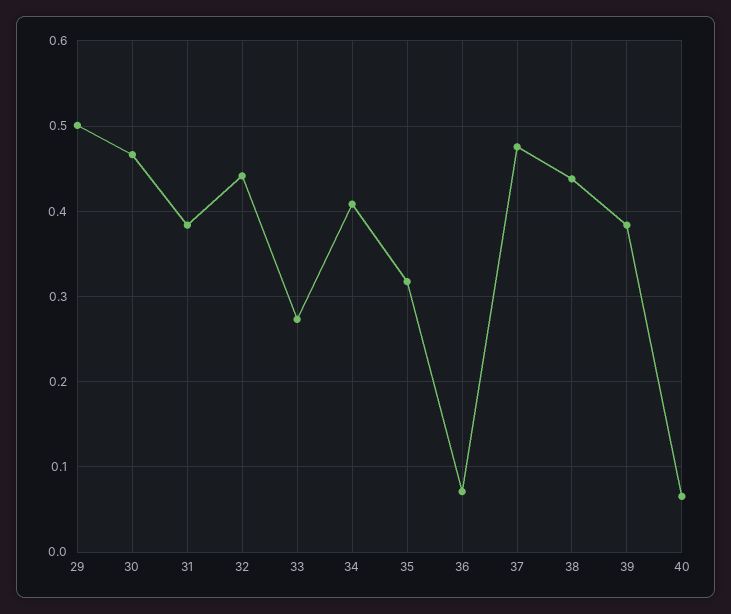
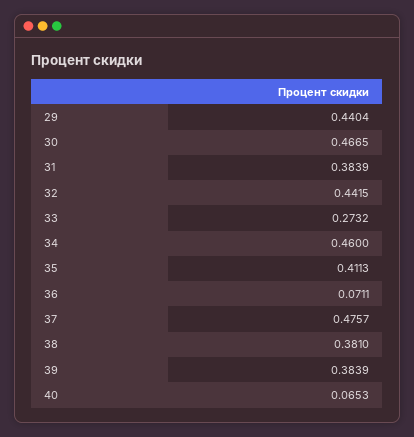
  {
-   "29": 0.5,
+   "29": 0.4404,
    "30": 0.4665,
    "31": 0.3839,
    "32": 0.4415,
    "33": 0.2732,
-   "34": 0.41,
+   "34": 0.46,
-   "35": 0.32,
+   "35": 0.4113,
    "36": 0.0711,
    "37": 0.4757,
-   "38": 0.44,
+   "38": 0.381,
    "39": 0.3839,
    "40": 0.0653
  }

